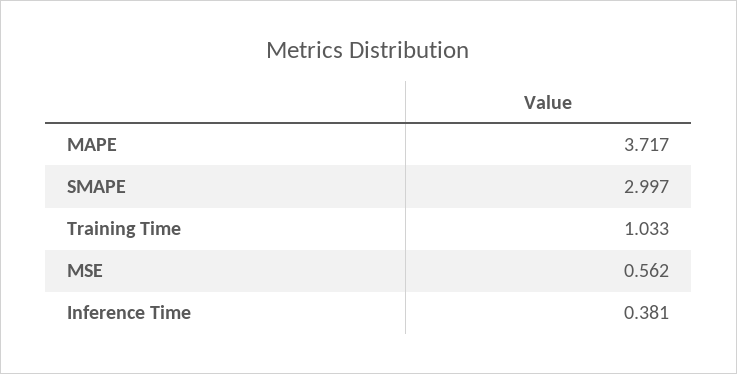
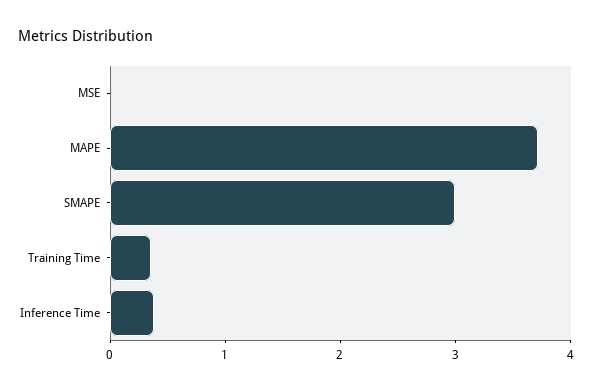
  {
    "MAPE": 3.717,
    "SMAPE": 2.997,
-   "Training Time": 1.033,
+   "Training Time": 0.4,
-   "MSE": 0.562,
+   "MSE": 0,
    "Inference Time": 0.381
  }

